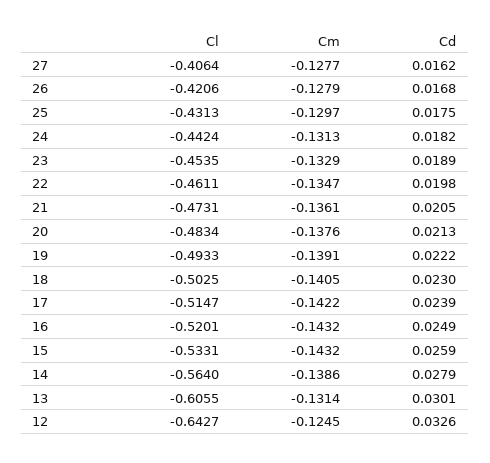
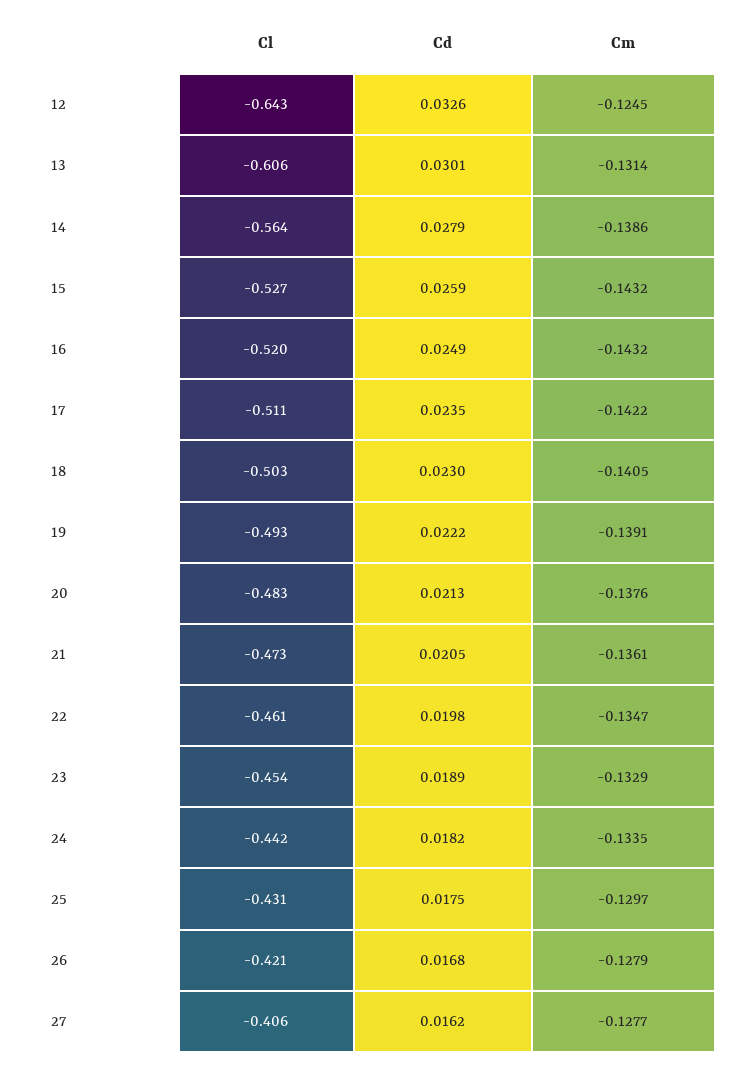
  {
    "Cl": {
      "27": -0.4064,
      "26": -0.4206,
      "25": -0.4313,
      "24": -0.4424,
      "23": -0.4535,
      "22": -0.4611,
      "21": -0.4731,
      "20": -0.4834,
      "19": -0.4933,
      "18": -0.5025,
-     "17": -0.5147,
+     "17": -0.511,
      "16": -0.5201,
-     "15": -0.5331,
+     "15": -0.527,
      "14": -0.564,
      "13": -0.6055,
      "12": -0.6427
    },
    "Cm": {
      "27": -0.1277,
      "26": -0.1279,
      "25": -0.1297,
-     "24": -0.1313,
+     "24": -0.1335,
      "23": -0.1329,
      "22": -0.1347,
      "21": -0.1361,
      "20": -0.1376,
      "19": -0.1391,
      "18": -0.1405,
      "17": -0.1422,
      "16": -0.1432,
      "15": -0.1432,
      "14": -0.1386,
      "13": -0.1314,
      "12": -0.1245
    },
    "Cd": {
      "27": 0.0162,
      "26": 0.0168,
      "25": 0.0175,
      "24": 0.0182,
      "23": 0.0189,
      "22": 0.0198,
      "21": 0.0205,
      "20": 0.0213,
      "19": 0.0222,
      "18": 0.023,
-     "17": 0.0239,
+     "17": 0.0235,
      "16": 0.0249,
      "15": 0.0259,
      "14": 0.0279,
      "13": 0.0301,
      "12": 0.0326
    }
  }

